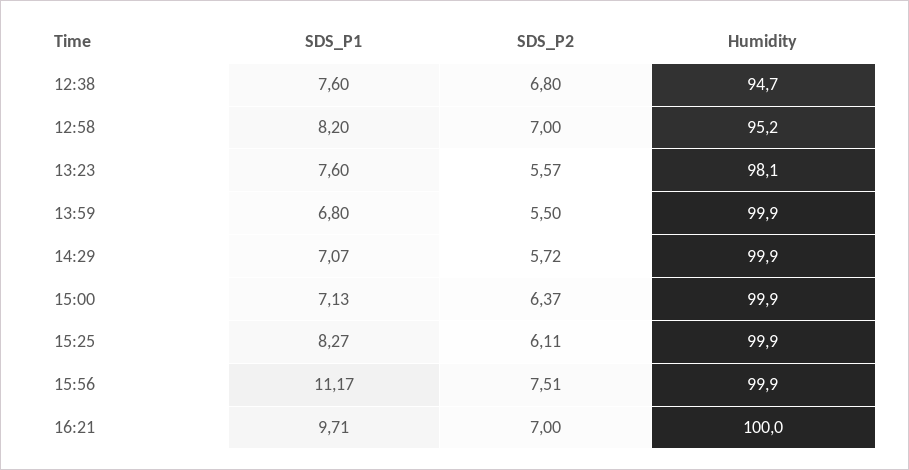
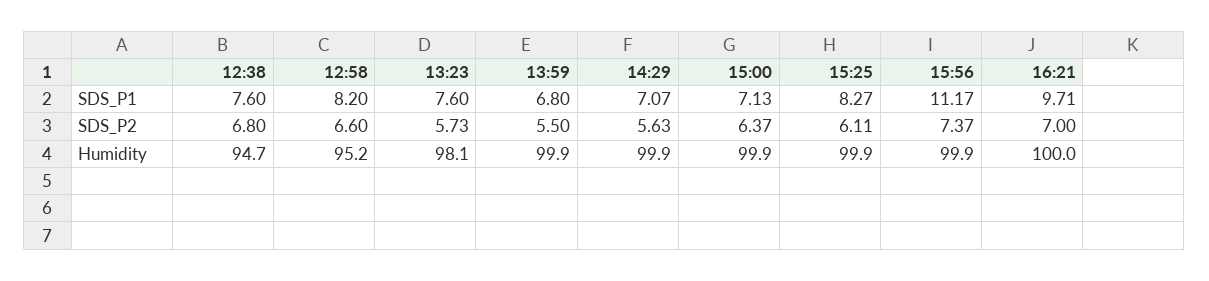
  {
    "SDS_P1": {
      "12:38": 7.6,
      "12:58": 8.2,
      "13:23": 7.6,
      "13:59": 6.8,
      "14:29": 7.07,
      "15:00": 7.13,
      "15:25": 8.27,
      "15:56": 11.17,
      "16:21": 9.71
    },
    "SDS_P2": {
      "12:38": 6.8,
-     "12:58": 7,
+     "12:58": 6.6,
-     "13:23": 5.57,
+     "13:23": 5.73,
      "13:59": 5.5,
-     "14:29": 5.72,
+     "14:29": 5.63,
      "15:00": 6.37,
      "15:25": 6.11,
-     "15:56": 7.51,
+     "15:56": 7.37,
      "16:21": 7
    },
    "Humidity": {
      "12:38": 94.7,
      "12:58": 95.2,
      "13:23": 98.1,
      "13:59": 99.9,
      "14:29": 99.9,
      "15:00": 99.9,
      "15:25": 99.9,
      "15:56": 99.9,
      "16:21": 100
    }
  }

